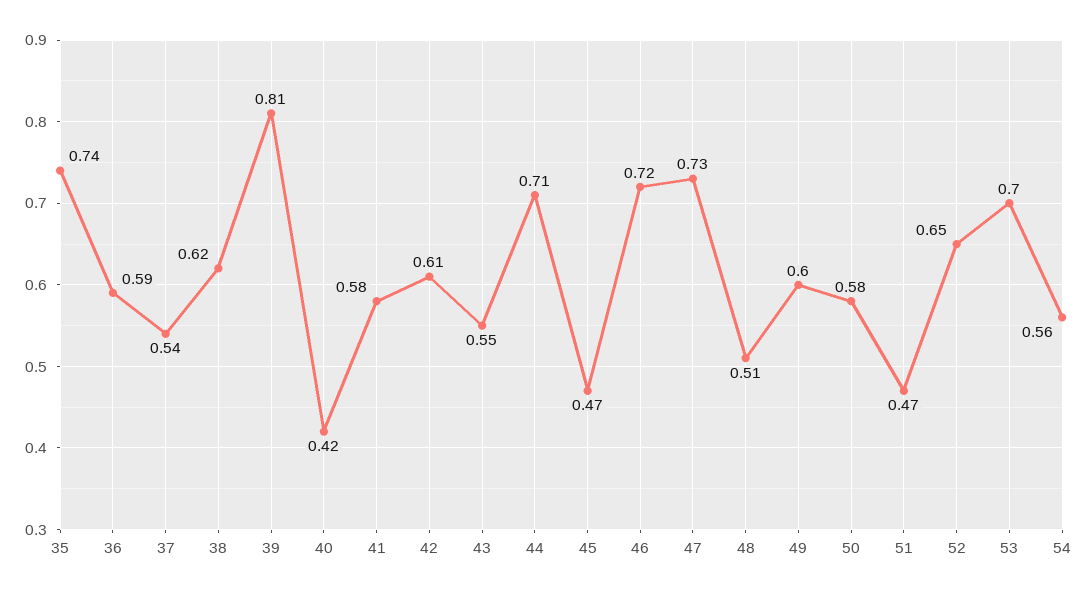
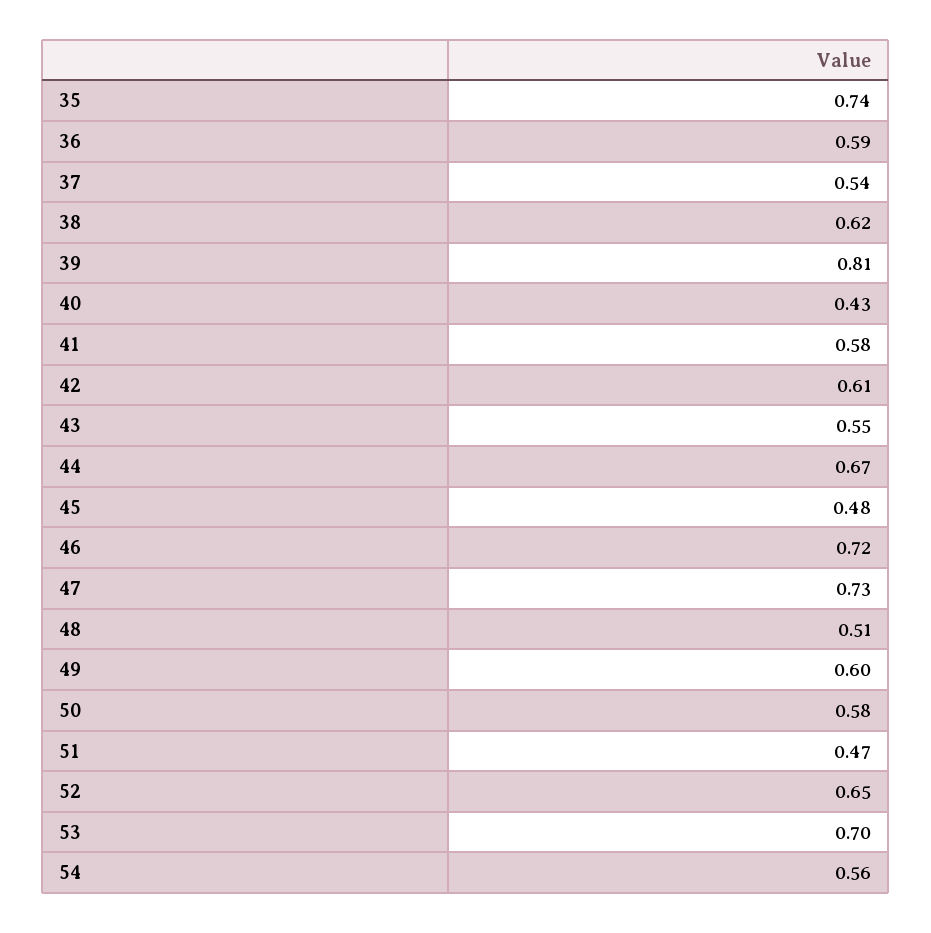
  {
    "35": 0.74,
    "36": 0.59,
    "37": 0.54,
    "38": 0.62,
    "39": 0.81,
-   "40": 0.42,
+   "40": 0.43,
    "41": 0.58,
    "42": 0.61,
    "43": 0.55,
-   "44": 0.71,
+   "44": 0.67,
-   "45": 0.47,
+   "45": 0.48,
    "46": 0.72,
    "47": 0.73,
    "48": 0.51,
    "49": 0.6,
    "50": 0.58,
    "51": 0.47,
    "52": 0.65,
    "53": 0.7,
    "54": 0.56
  }

